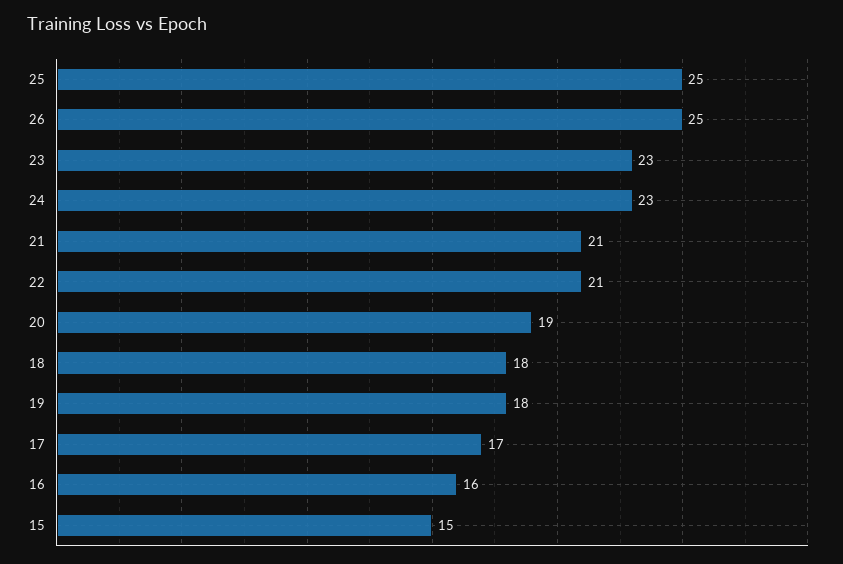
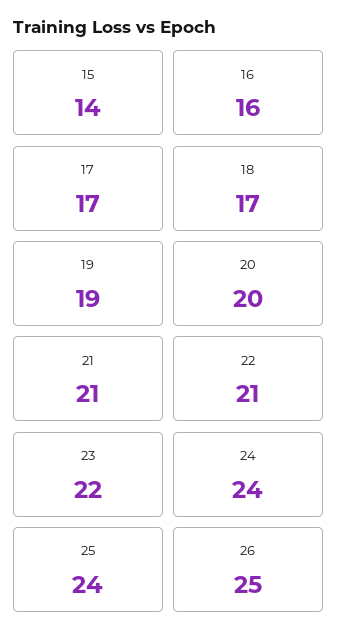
  {
-   "25": 25,
+   "25": 24,
    "26": 25,
-   "23": 23,
+   "23": 22,
-   "24": 23,
+   "24": 24,
    "21": 21,
    "22": 21,
-   "20": 19,
+   "20": 20,
-   "18": 18,
+   "18": 17,
-   "19": 18,
+   "19": 19,
    "17": 17,
    "16": 16,
-   "15": 15
+   "15": 14
  }

